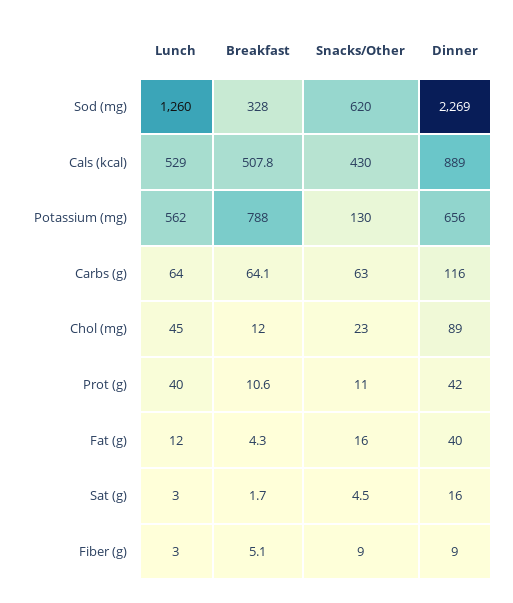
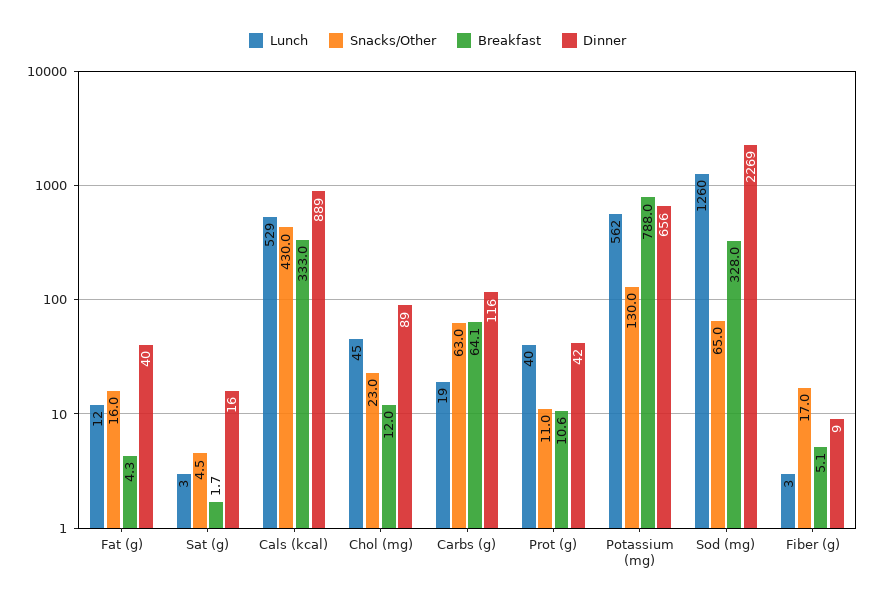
  {
    "Lunch": {
      "Sod (mg)": 1260,
      "Cals (kcal)": 529,
      "Potassium (mg)": 562,
-     "Carbs (g)": 64,
+     "Carbs (g)": 19,
      "Chol (mg)": 45,
      "Prot (g)": 40,
      "Fat (g)": 12,
      "Sat (g)": 3,
      "Fiber (g)": 3
    },
    "Breakfast": {
      "Sod (mg)": 328,
-     "Cals (kcal)": 507.8,
+     "Cals (kcal)": 333,
      "Potassium (mg)": 788,
      "Carbs (g)": 64.1,
      "Chol (mg)": 12,
      "Prot (g)": 10.6,
      "Fat (g)": 4.3,
      "Sat (g)": 1.7,
      "Fiber (g)": 5.1
    },
    "Snacks/Other": {
-     "Sod (mg)": 620,
+     "Sod (mg)": 65,
      "Cals (kcal)": 430,
      "Potassium (mg)": 130,
      "Carbs (g)": 63,
      "Chol (mg)": 23,
      "Prot (g)": 11,
      "Fat (g)": 16,
      "Sat (g)": 4.5,
-     "Fiber (g)": 9
+     "Fiber (g)": 17
    },
    "Dinner": {
      "Sod (mg)": 2269,
      "Cals (kcal)": 889,
      "Potassium (mg)": 656,
      "Carbs (g)": 116,
      "Chol (mg)": 89,
      "Prot (g)": 42,
      "Fat (g)": 40,
      "Sat (g)": 16,
      "Fiber (g)": 9
    }
  }

